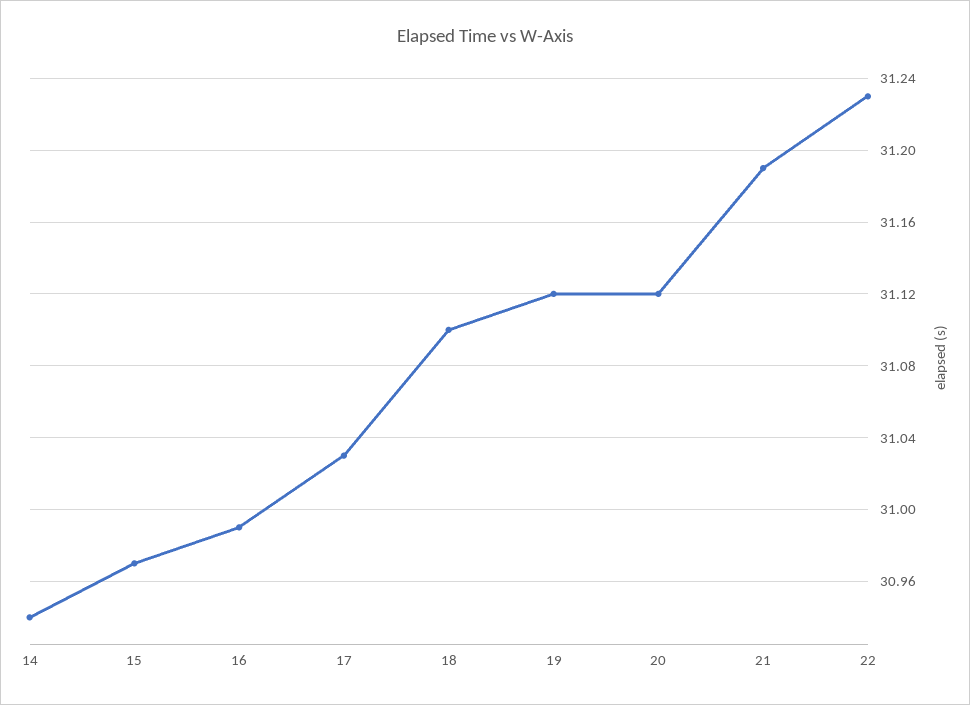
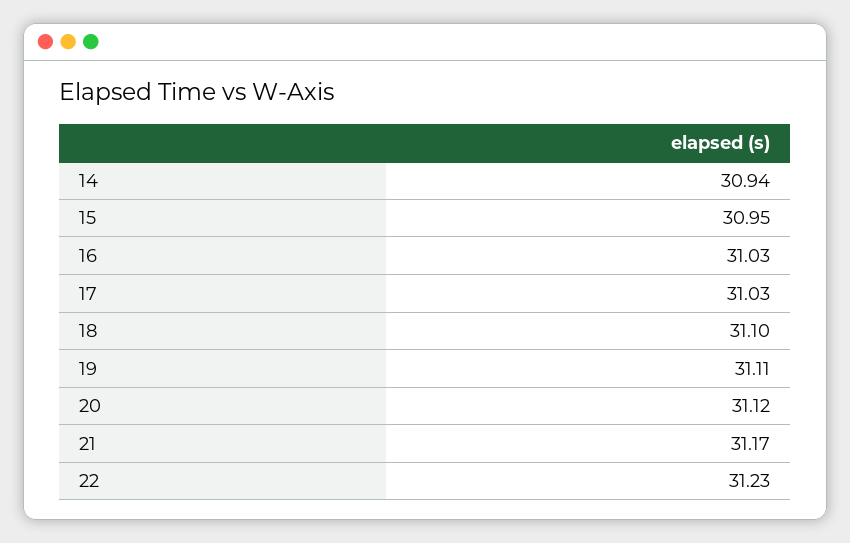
  {
    "14": 30.94,
-   "15": 30.97,
+   "15": 30.95,
-   "16": 30.99,
+   "16": 31.03,
    "17": 31.03,
    "18": 31.1,
-   "19": 31.12,
+   "19": 31.11,
    "20": 31.12,
-   "21": 31.19,
+   "21": 31.17,
    "22": 31.23
  }

